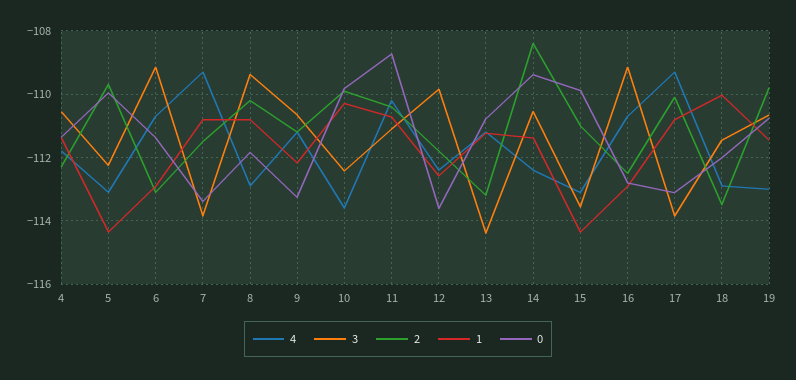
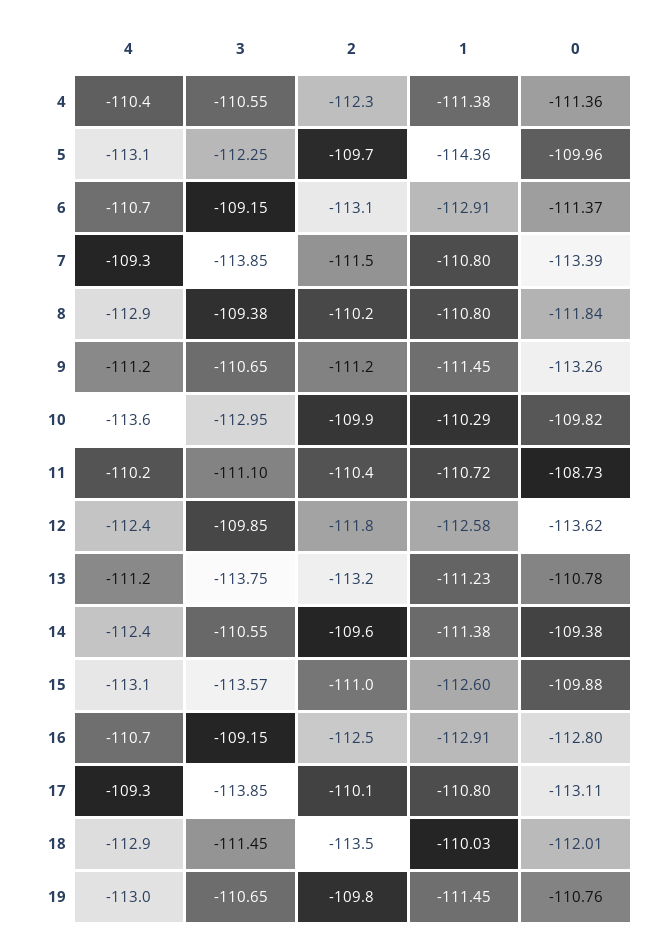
  {
    "4": {
-     "4": -111.8,
+     "4": -110.4,
      "5": -113.1,
      "6": -110.7,
      "7": -109.3,
      "8": -112.9,
      "9": -111.2,
      "10": -113.6,
      "11": -110.2,
      "12": -112.4,
      "13": -111.2,
      "14": -112.4,
      "15": -113.1,
      "16": -110.7,
      "17": -109.3,
      "18": -112.9,
      "19": -113
    },
    "3": {
      "4": -110.55,
      "5": -112.25,
      "6": -109.15,
      "7": -113.85,
      "8": -109.38,
      "9": -110.65,
-     "10": -112.4,
+     "10": -112.95,
      "11": -111.1,
      "12": -109.85,
-     "13": -114.4,
+     "13": -113.75,
      "14": -110.55,
      "15": -113.57,
      "16": -109.15,
      "17": -113.85,
      "18": -111.45,
      "19": -110.65
    },
    "2": {
      "4": -112.3,
      "5": -109.7,
      "6": -113.1,
      "7": -111.5,
      "8": -110.2,
      "9": -111.2,
      "10": -109.9,
      "11": -110.4,
      "12": -111.8,
      "13": -113.2,
-     "14": -108.4,
+     "14": -109.6,
      "15": -111,
      "16": -112.5,
      "17": -110.1,
      "18": -113.5,
      "19": -109.8
    },
    "1": {
      "4": -111.38,
      "5": -114.36,
      "6": -112.91,
      "7": -110.8,
      "8": -110.8,
-     "9": -112.2,
+     "9": -111.45,
      "10": -110.29,
      "11": -110.72,
      "12": -112.58,
      "13": -111.23,
      "14": -111.38,
-     "15": -114.4,
+     "15": -112.6,
      "16": -112.91,
      "17": -110.8,
      "18": -110.03,
      "19": -111.45
    },
    "0": {
      "4": -111.36,
      "5": -109.96,
      "6": -111.37,
      "7": -113.39,
      "8": -111.84,
      "9": -113.26,
      "10": -109.82,
      "11": -108.73,
      "12": -113.62,
      "13": -110.78,
      "14": -109.38,
      "15": -109.88,
      "16": -112.8,
      "17": -113.11,
      "18": -112.01,
      "19": -110.76
    }
  }

